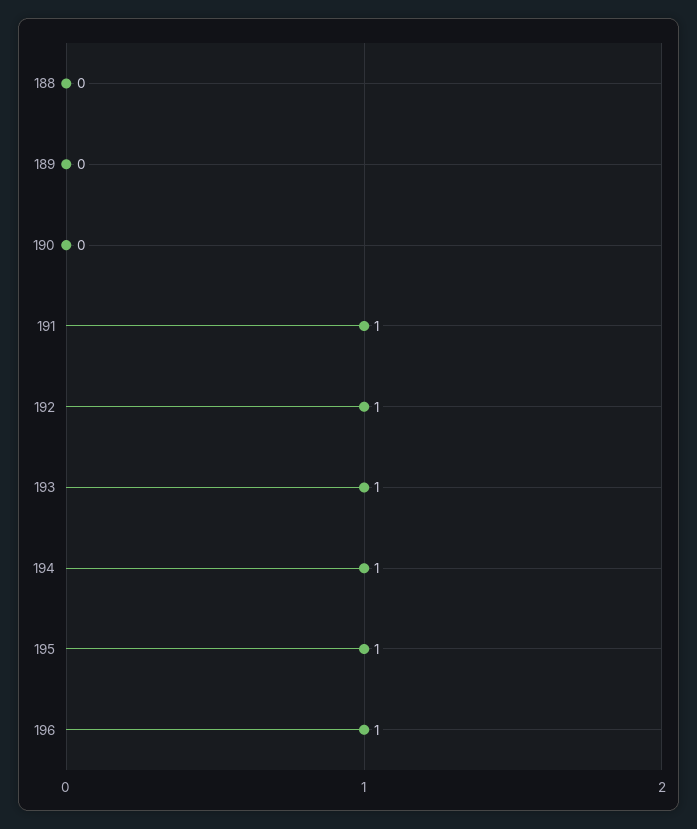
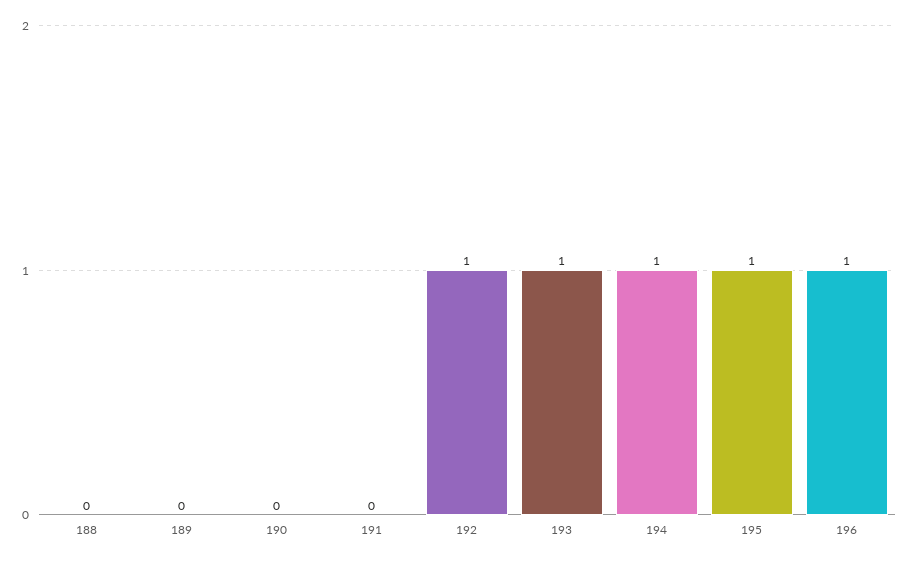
  {
    "188": 0,
    "189": 0,
    "190": 0,
-   "191": 1,
+   "191": 0,
    "192": 1,
    "193": 1,
    "194": 1,
    "195": 1,
    "196": 1
  }

